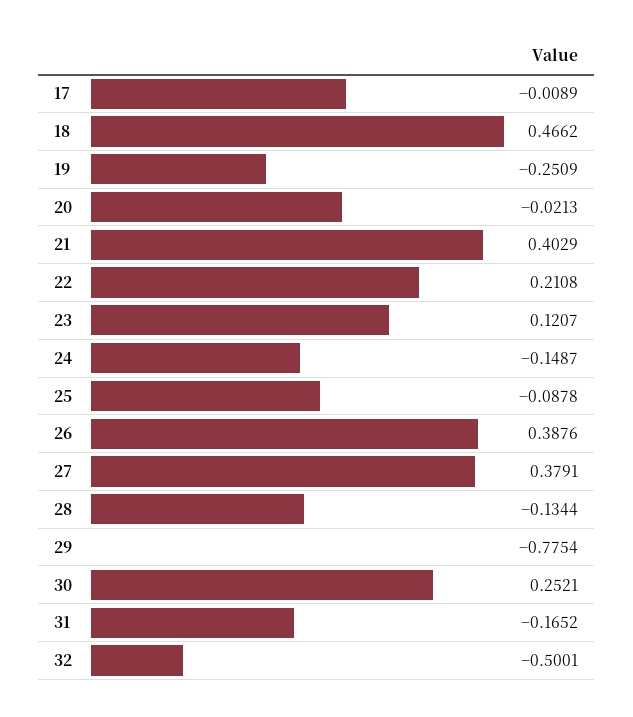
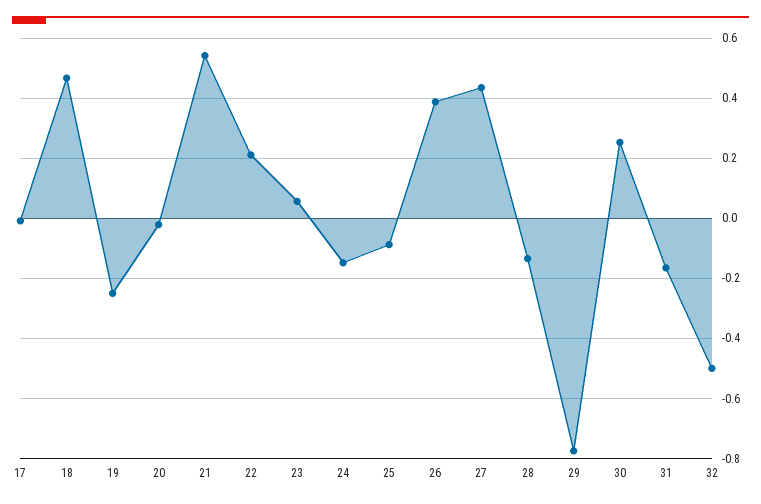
  {
    "17": -0.0089,
    "18": 0.4662,
    "19": -0.2509,
    "20": -0.0213,
-   "21": 0.4029,
+   "21": 0.54,
    "22": 0.2108,
-   "23": 0.1207,
+   "23": 0.06,
    "24": -0.1487,
    "25": -0.0878,
    "26": 0.3876,
-   "27": 0.3791,
+   "27": 0.44,
    "28": -0.1344,
    "29": -0.7754,
    "30": 0.2521,
    "31": -0.1652,
    "32": -0.5001
  }

